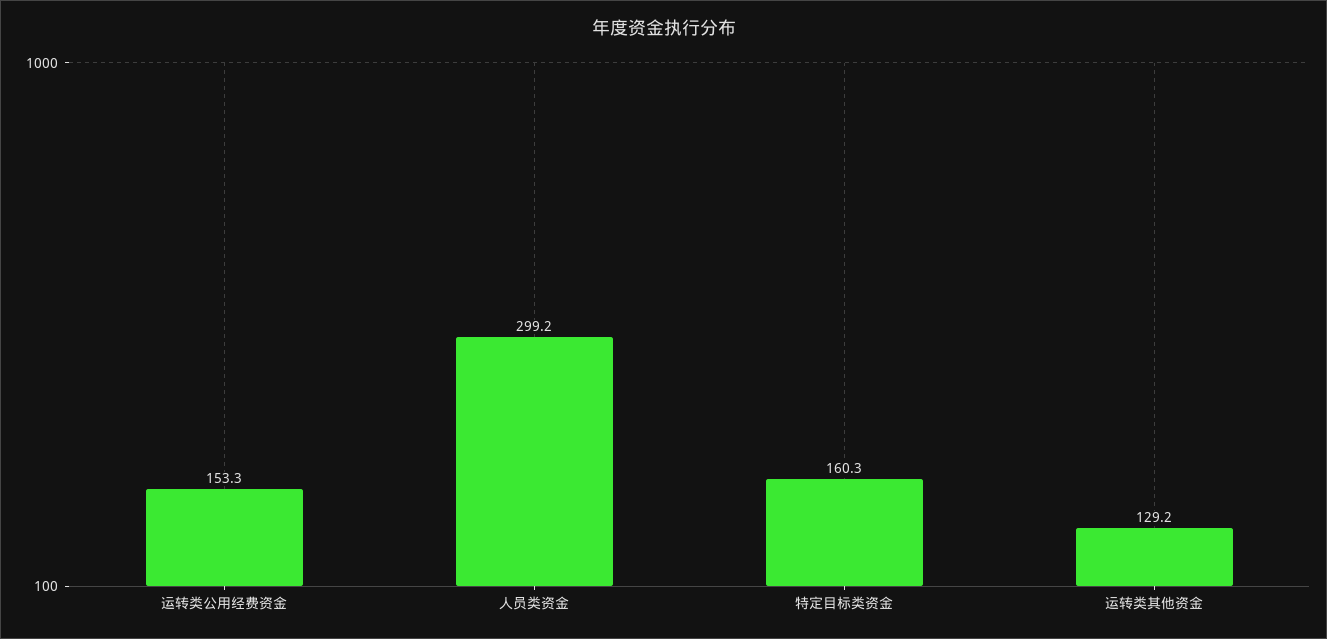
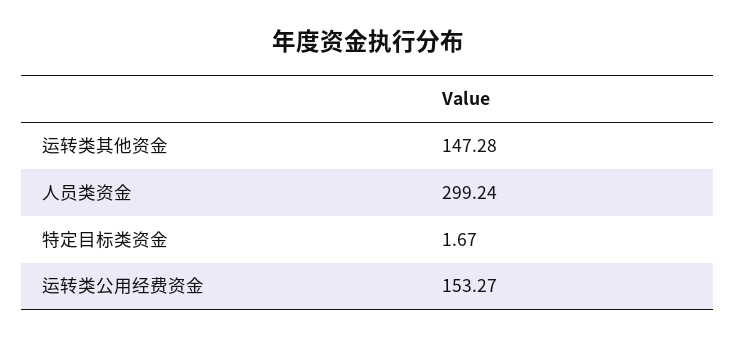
  {
    "运转类公用经费资金": 153.27,
    "人员类资金": 299.24,
-   "特定目标类资金": 160.3,
+   "特定目标类资金": 1.67,
-   "运转类其他资金": 129.2
+   "运转类其他资金": 147.28
  }

